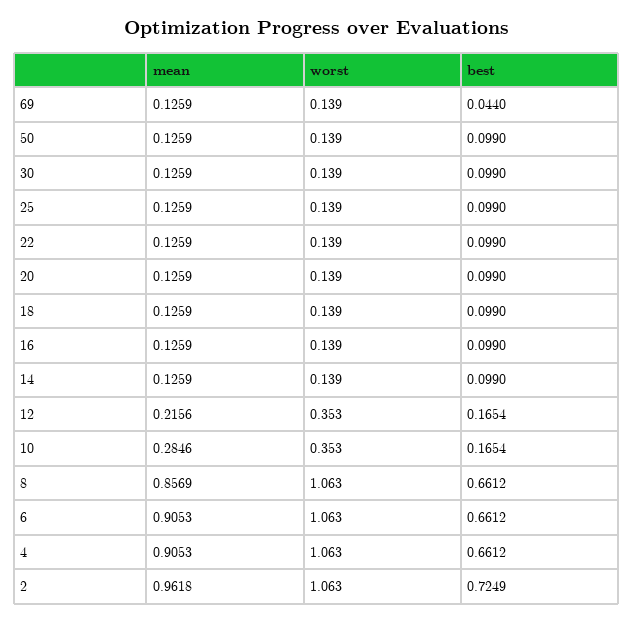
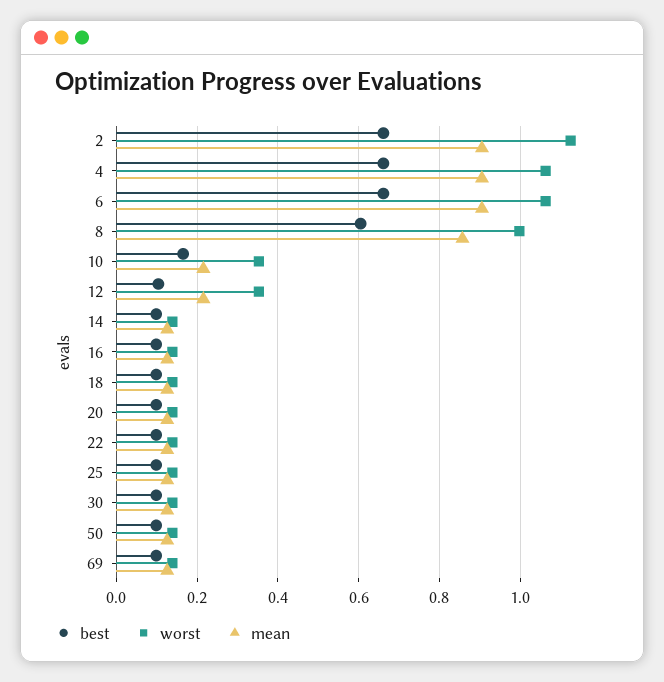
  {
    "mean": {
      "69": 0.1259,
      "50": 0.1259,
      "30": 0.1259,
      "25": 0.1259,
      "22": 0.1259,
      "20": 0.1259,
      "18": 0.1259,
      "16": 0.1259,
      "14": 0.1259,
      "12": 0.2156,
-     "10": 0.2846,
+     "10": 0.22,
      "8": 0.8569,
      "6": 0.9053,
      "4": 0.9053,
-     "2": 0.9618
+     "2": 0.9
    },
    "worst": {
      "69": 0.139,
      "50": 0.139,
      "30": 0.139,
      "25": 0.139,
      "22": 0.139,
      "20": 0.139,
      "18": 0.139,
      "16": 0.139,
      "14": 0.139,
      "12": 0.353,
      "10": 0.353,
-     "8": 1.063,
+     "8": 1,
      "6": 1.063,
      "4": 1.063,
-     "2": 1.063
+     "2": 1.12
    },
    "best": {
-     "69": 0.044,
+     "69": 0.1,
      "50": 0.099,
      "30": 0.099,
      "25": 0.099,
      "22": 0.099,
      "20": 0.099,
      "18": 0.099,
      "16": 0.099,
      "14": 0.099,
-     "12": 0.1654,
+     "12": 0.1,
      "10": 0.1654,
-     "8": 0.6612,
+     "8": 0.6,
      "6": 0.6612,
      "4": 0.6612,
-     "2": 0.7249
+     "2": 0.66
    }
  }

